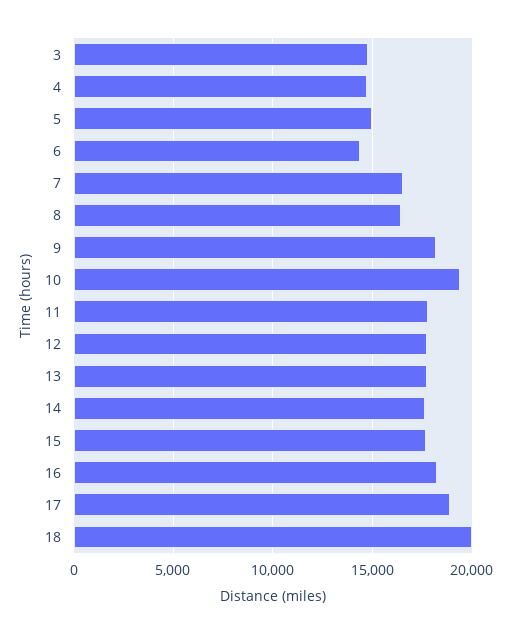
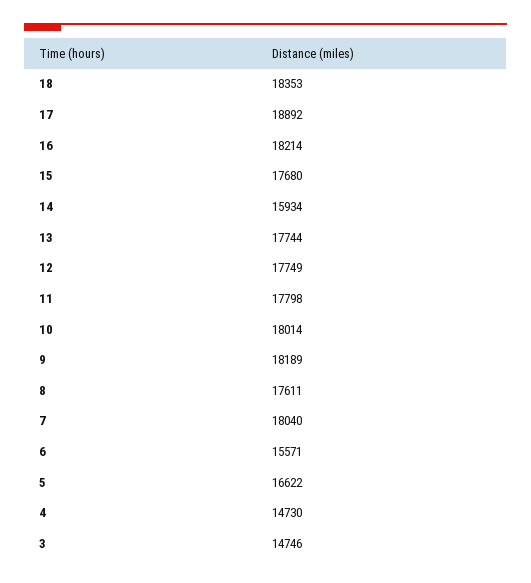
  {
    "3": 14746,
    "4": 14730,
-   "5": 15000,
+   "5": 16622,
-   "6": 14500,
+   "6": 15571,
-   "7": 16500,
+   "7": 18040,
-   "8": 16500,
+   "8": 17611,
    "9": 18189,
-   "10": 19500,
+   "10": 18014,
    "11": 17798,
    "12": 17749,
    "13": 17744,
-   "14": 17500,
+   "14": 15934,
    "15": 17680,
    "16": 18214,
    "17": 18892,
-   "18": 20000
+   "18": 18353
  }

